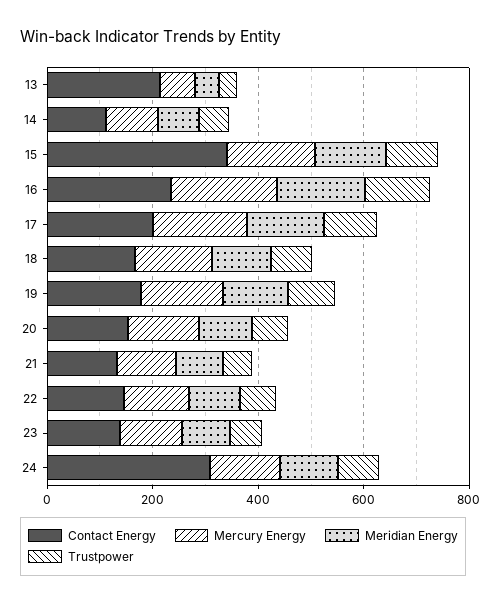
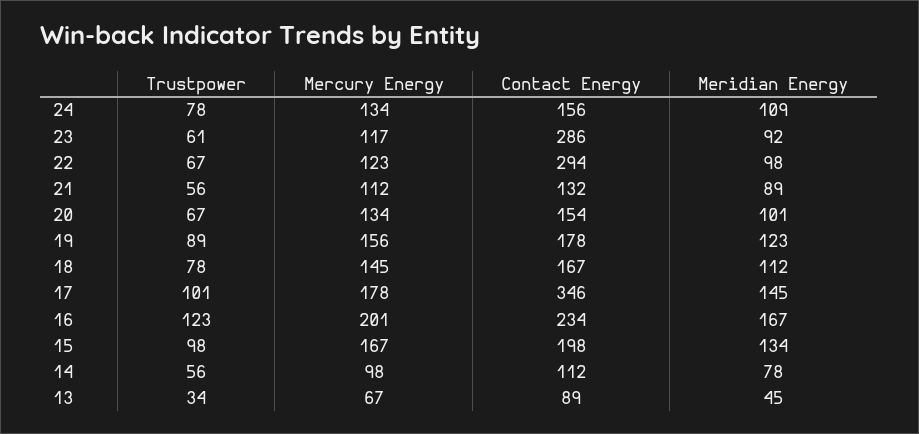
  {
    "Contact Energy": {
-     "13": 200,
+     "13": 89,
      "14": 112,
-     "15": 350,
+     "15": 198,
      "16": 234,
-     "17": 200,
+     "17": 346,
      "18": 167,
      "19": 178,
      "20": 154,
      "21": 132,
-     "22": 150,
+     "22": 294,
-     "23": 150,
+     "23": 286,
-     "24": 300
+     "24": 156
    },
    "Mercury Energy": {
      "13": 67,
      "14": 98,
      "15": 167,
      "16": 201,
      "17": 178,
      "18": 145,
      "19": 156,
      "20": 134,
      "21": 112,
      "22": 123,
      "23": 117,
      "24": 134
    },
    "Meridian Energy": {
      "13": 45,
      "14": 78,
      "15": 134,
      "16": 167,
      "17": 145,
      "18": 112,
      "19": 123,
      "20": 101,
      "21": 89,
      "22": 98,
      "23": 92,
      "24": 109
    },
    "Trustpower": {
      "13": 34,
      "14": 56,
      "15": 98,
      "16": 123,
      "17": 101,
      "18": 78,
      "19": 89,
      "20": 67,
      "21": 56,
      "22": 67,
      "23": 61,
      "24": 78
    }
  }

